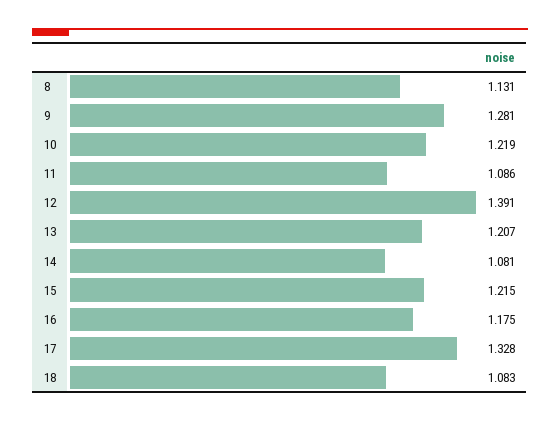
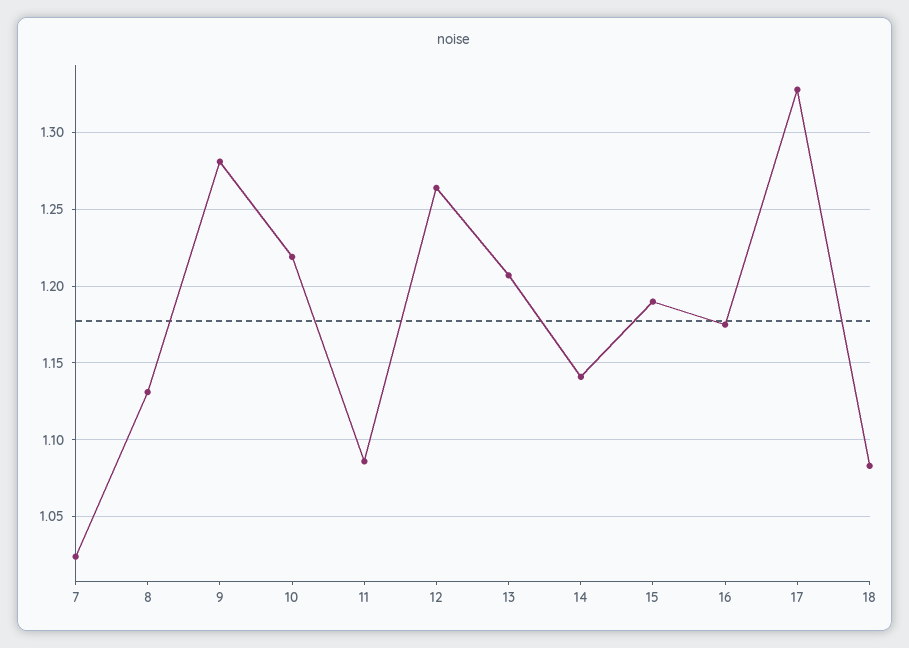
  {
    "8": 1.131,
    "9": 1.281,
    "10": 1.219,
    "11": 1.086,
-   "12": 1.391,
+   "12": 1.265,
    "13": 1.207,
-   "14": 1.081,
+   "14": 1.14,
-   "15": 1.215,
+   "15": 1.19,
    "16": 1.175,
    "17": 1.328,
-   "18": 1.083
+   "18": 1.083,
+   "7": 1.025
  }

